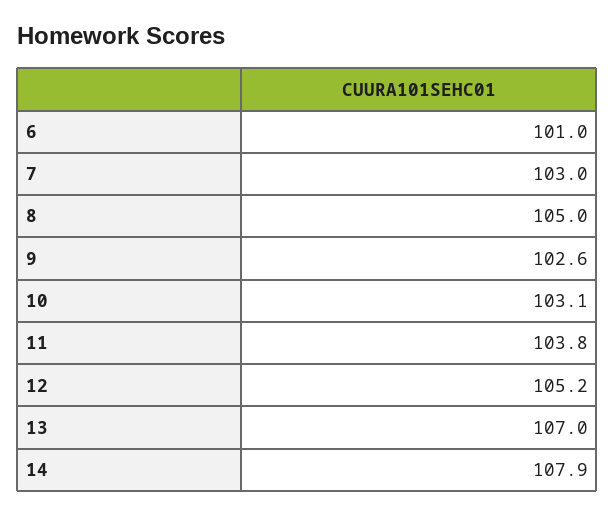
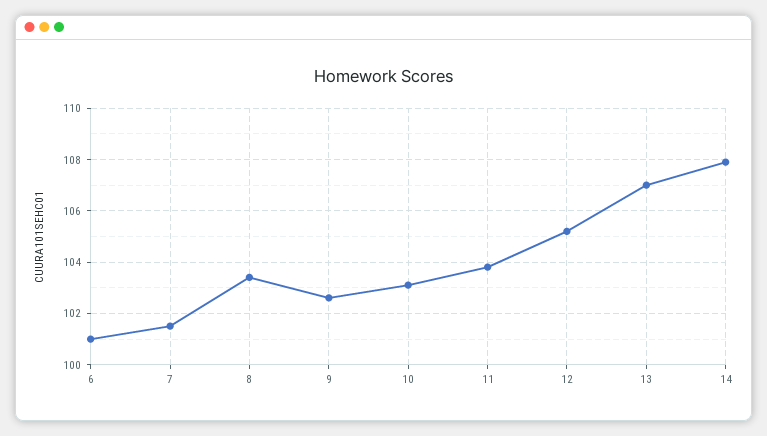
  {
    "6": 101,
-   "7": 103,
+   "7": 101.5,
-   "8": 105,
+   "8": 103.5,
    "9": 102.6,
    "10": 103.1,
    "11": 103.8,
    "12": 105.2,
    "13": 107,
    "14": 107.9
  }

